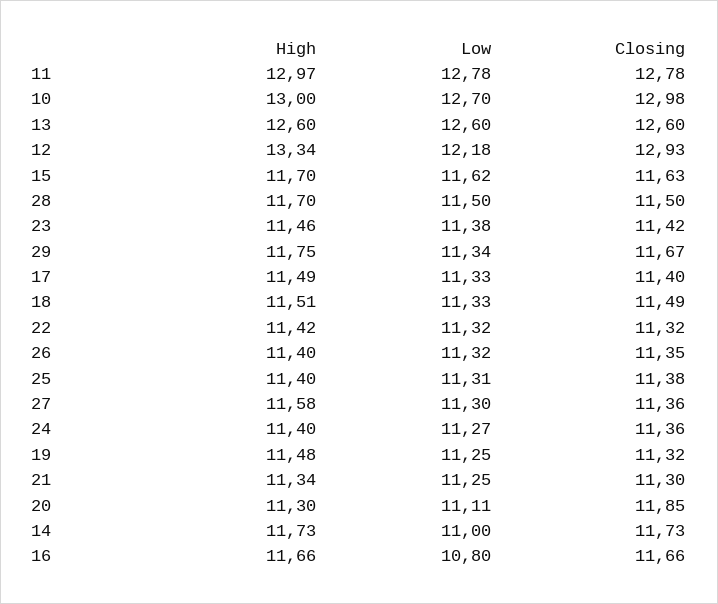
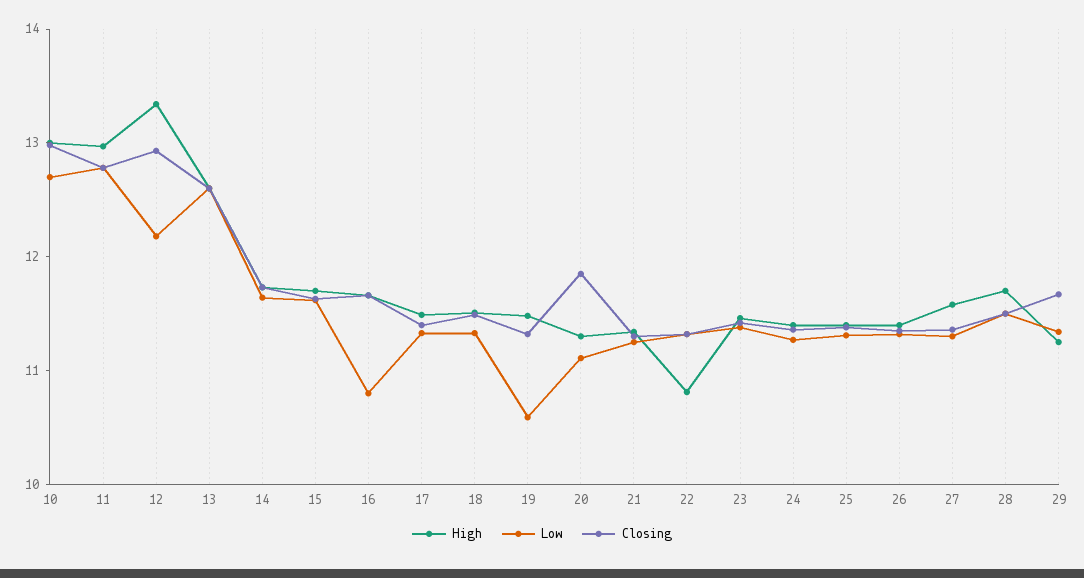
  {
    "High": {
      "11": 12.97,
      "10": 13,
      "13": 12.6,
      "12": 13.34,
      "15": 11.7,
      "28": 11.7,
      "23": 11.46,
-     "29": 11.75,
+     "29": 11.2,
      "17": 11.49,
      "18": 11.51,
-     "22": 11.42,
+     "22": 10.8,
      "26": 11.4,
      "25": 11.4,
      "27": 11.58,
      "24": 11.4,
      "19": 11.48,
      "21": 11.34,
      "20": 11.3,
      "14": 11.73,
      "16": 11.66
    },
    "Low": {
      "11": 12.78,
      "10": 12.7,
      "13": 12.6,
      "12": 12.18,
      "15": 11.62,
      "28": 11.5,
      "23": 11.38,
      "29": 11.34,
      "17": 11.33,
      "18": 11.33,
      "22": 11.32,
      "26": 11.32,
      "25": 11.31,
      "27": 11.3,
      "24": 11.27,
-     "19": 11.25,
+     "19": 10.6,
      "21": 11.25,
      "20": 11.11,
-     "14": 11,
+     "14": 11.6,
      "16": 10.8
    },
    "Closing": {
      "11": 12.78,
      "10": 12.98,
      "13": 12.6,
      "12": 12.93,
      "15": 11.63,
      "28": 11.5,
      "23": 11.42,
      "29": 11.67,
      "17": 11.4,
      "18": 11.49,
      "22": 11.32,
      "26": 11.35,
      "25": 11.38,
      "27": 11.36,
      "24": 11.36,
      "19": 11.32,
      "21": 11.3,
      "20": 11.85,
      "14": 11.73,
      "16": 11.66
    }
  }

